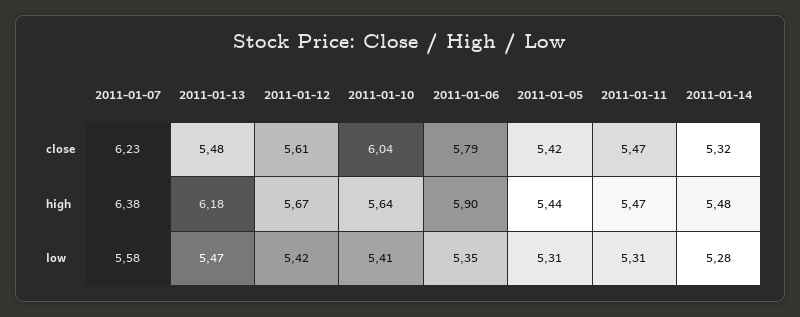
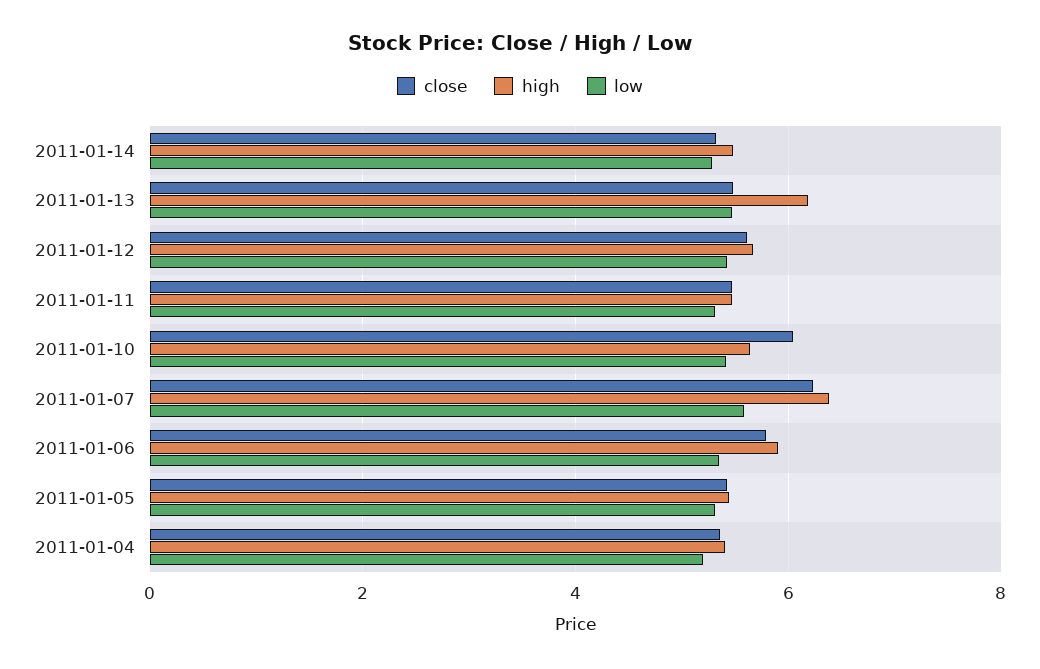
  {
    "close": {
      "2011-01-07": 6.23,
      "2011-01-13": 5.48,
      "2011-01-12": 5.61,
      "2011-01-10": 6.04,
      "2011-01-06": 5.79,
      "2011-01-05": 5.42,
      "2011-01-11": 5.47,
-     "2011-01-14": 5.32
+     "2011-01-14": 5.32,
+     "2011-01-04": 5.4
    },
    "high": {
      "2011-01-07": 6.38,
      "2011-01-13": 6.18,
      "2011-01-12": 5.67,
      "2011-01-10": 5.64,
      "2011-01-06": 5.9,
      "2011-01-05": 5.44,
      "2011-01-11": 5.47,
-     "2011-01-14": 5.48
+     "2011-01-14": 5.48,
+     "2011-01-04": 5.4
    },
    "low": {
      "2011-01-07": 5.58,
      "2011-01-13": 5.47,
      "2011-01-12": 5.42,
      "2011-01-10": 5.41,
      "2011-01-06": 5.35,
      "2011-01-05": 5.31,
      "2011-01-11": 5.31,
-     "2011-01-14": 5.28
+     "2011-01-14": 5.28,
+     "2011-01-04": 5.2
    }
  }

